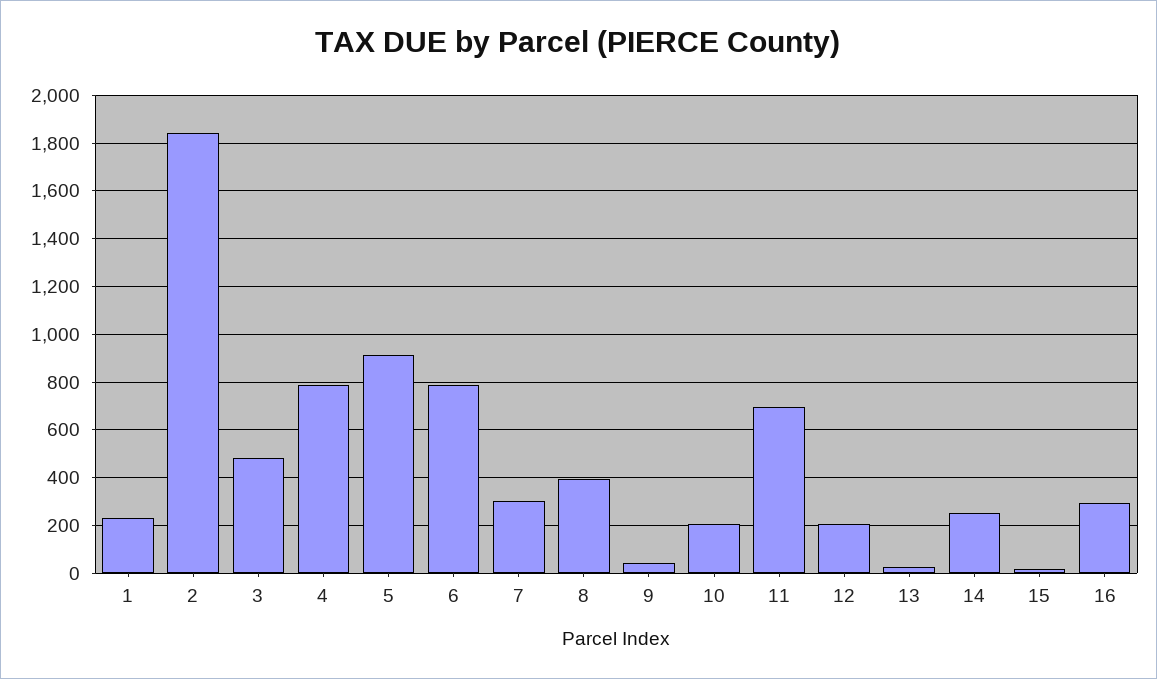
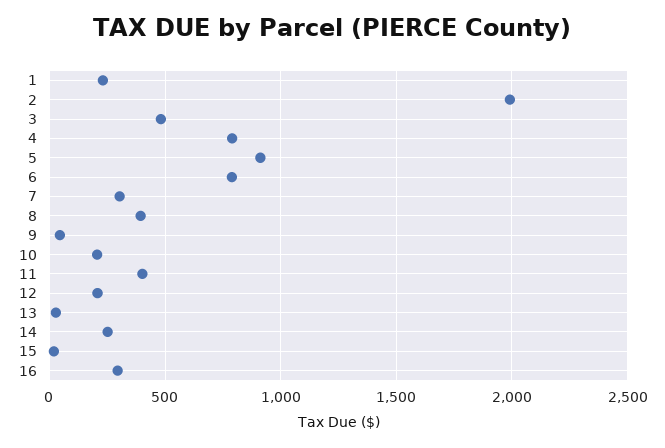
  {
    "1": 250,
-   "2": 1850,
+   "2": 2000,
    "3": 500,
    "4": 800,
    "5": 900,
    "6": 800,
    "7": 300,
    "8": 400,
    "9": 50,
    "10": 200,
-   "11": 700,
+   "11": 400,
    "12": 200,
    "13": 50,
    "14": 250,
    "15": 0,
    "16": 300
  }

